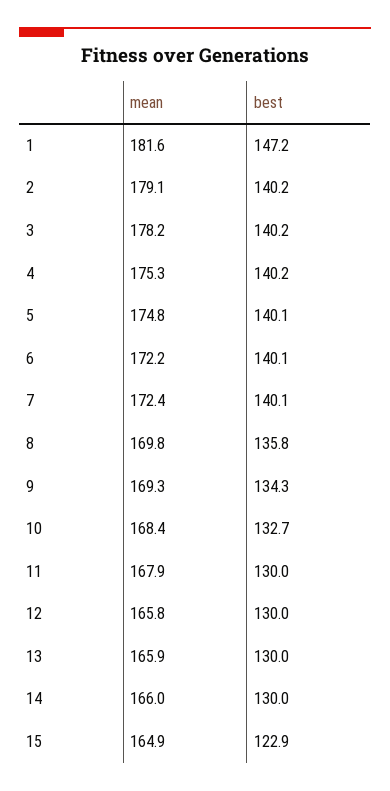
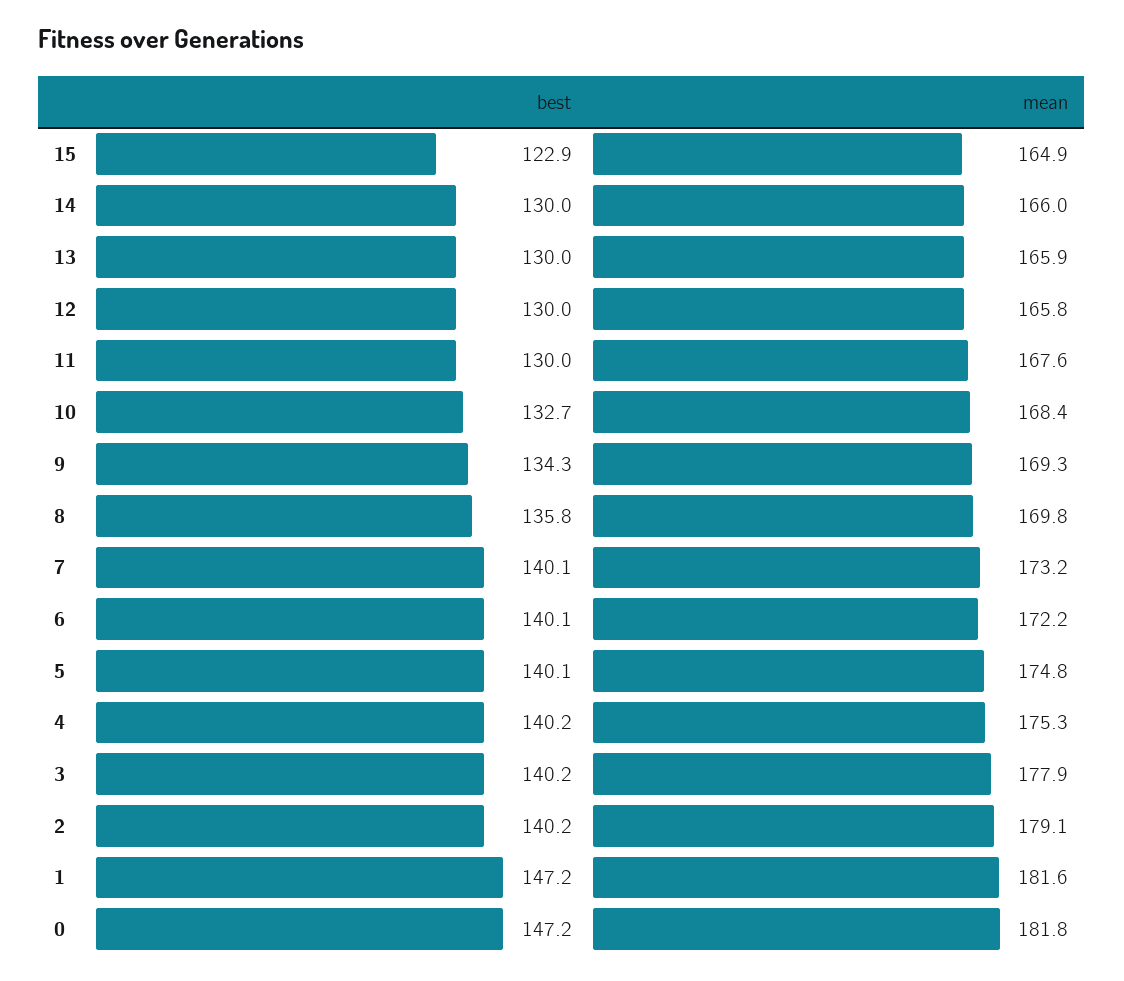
  {
    "mean": {
      "1": 181.6,
      "2": 179.1,
-     "3": 178.2,
+     "3": 177.9,
      "4": 175.3,
      "5": 174.8,
      "6": 172.2,
-     "7": 172.4,
+     "7": 173.2,
      "8": 169.8,
      "9": 169.3,
      "10": 168.4,
-     "11": 167.9,
+     "11": 167.6,
      "12": 165.8,
      "13": 165.9,
      "14": 166,
-     "15": 164.9
+     "15": 164.9,
+     "0": 181.8
    },
    "best": {
      "1": 147.2,
      "2": 140.2,
      "3": 140.2,
      "4": 140.2,
      "5": 140.1,
      "6": 140.1,
      "7": 140.1,
      "8": 135.8,
      "9": 134.3,
      "10": 132.7,
      "11": 130,
      "12": 130,
      "13": 130,
      "14": 130,
-     "15": 122.9
+     "15": 122.9,
+     "0": 147.2
    }
  }

